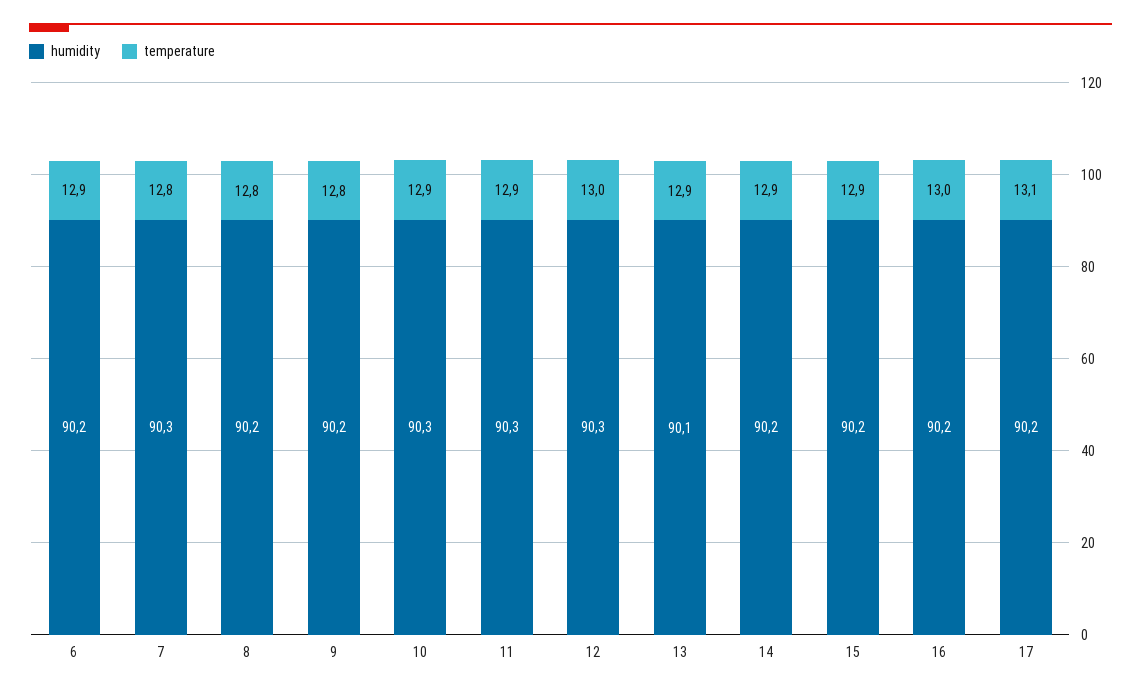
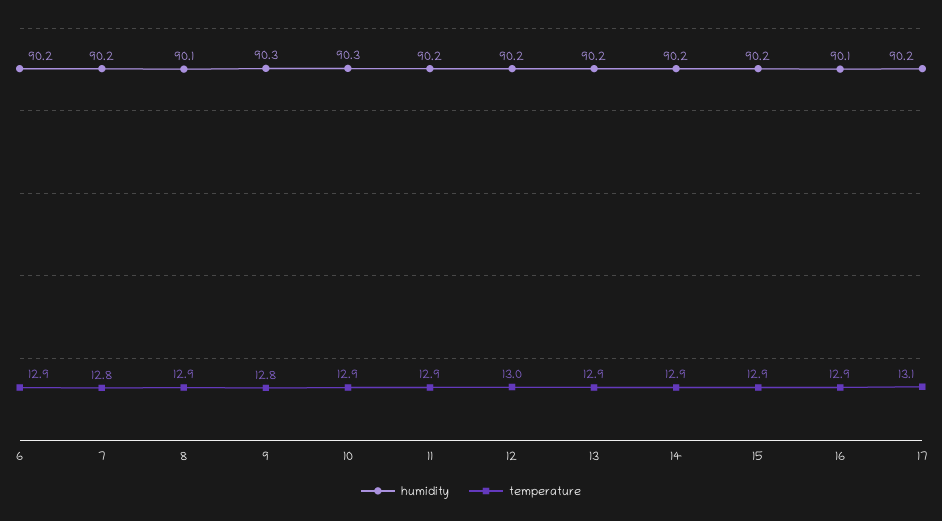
  {
    "humidity": {
      "6": 90.2,
-     "7": 90.3,
+     "7": 90.2,
-     "8": 90.2,
+     "8": 90.1,
-     "9": 90.2,
+     "9": 90.3,
      "10": 90.3,
-     "11": 90.3,
+     "11": 90.2,
-     "12": 90.3,
+     "12": 90.2,
-     "13": 90.1,
+     "13": 90.2,
      "14": 90.2,
      "15": 90.2,
-     "16": 90.2,
+     "16": 90.1,
      "17": 90.2
    },
    "temperature": {
      "6": 12.9,
      "7": 12.8,
-     "8": 12.8,
+     "8": 12.9,
      "9": 12.8,
      "10": 12.9,
      "11": 12.9,
      "12": 13,
      "13": 12.9,
      "14": 12.9,
      "15": 12.9,
-     "16": 13,
+     "16": 12.9,
      "17": 13.1
    }
  }

